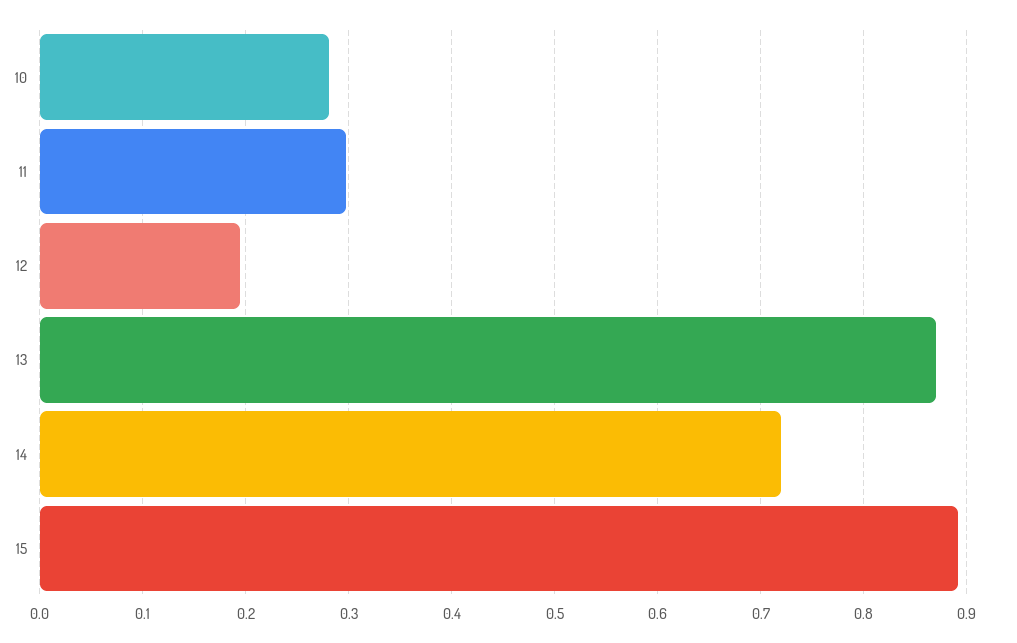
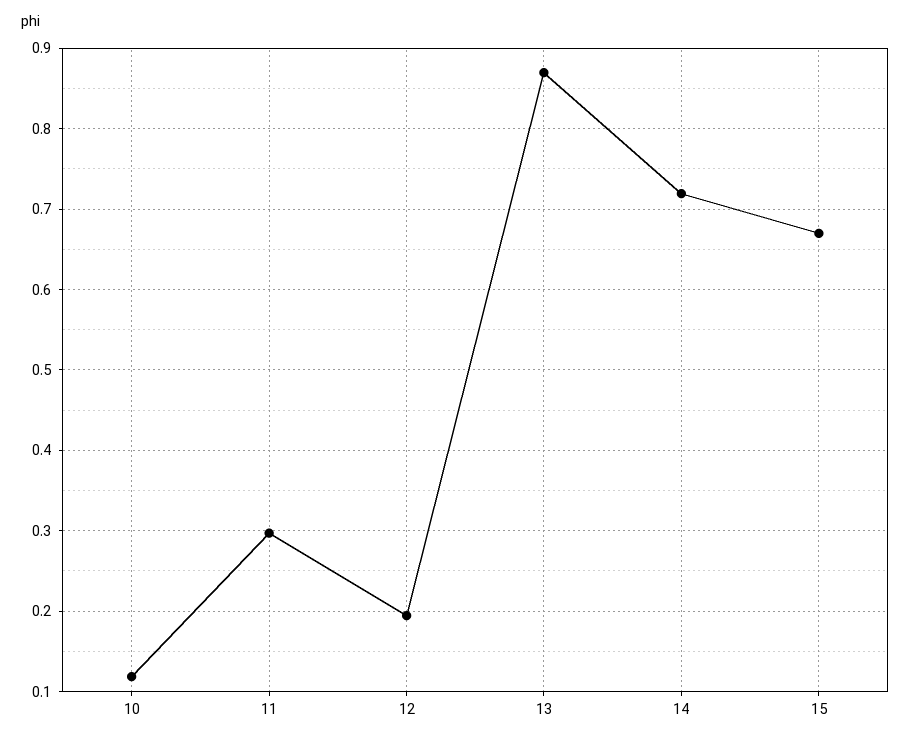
  {
-   "10": 0.28,
+   "10": 0.12,
    "11": 0.3,
    "12": 0.19,
    "13": 0.87,
    "14": 0.72,
-   "15": 0.89
+   "15": 0.67
  }

